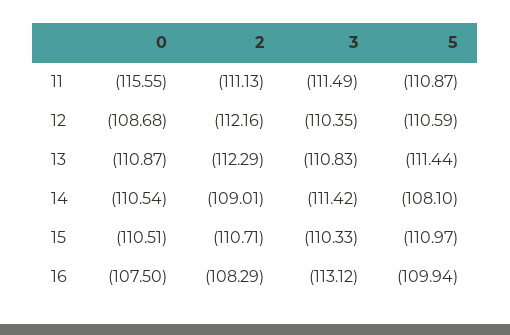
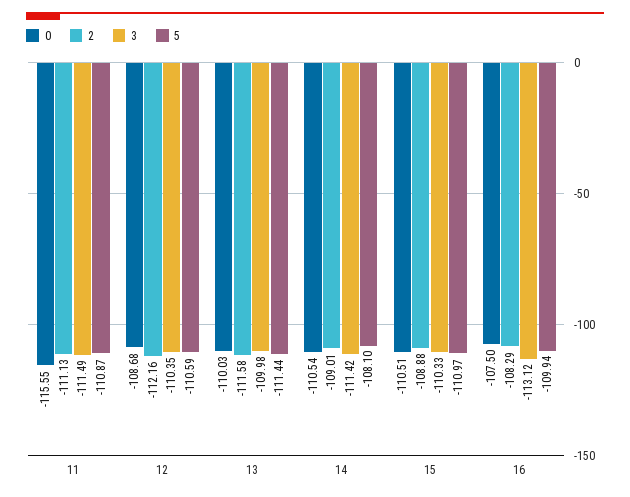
  {
    "0": {
      "11": -115.55,
      "12": -108.68,
-     "13": -110.87,
+     "13": -110.03,
      "14": -110.54,
      "15": -110.51,
      "16": -107.5
    },
    "2": {
      "11": -111.13,
      "12": -112.16,
-     "13": -112.29,
+     "13": -111.58,
      "14": -109.01,
-     "15": -110.71,
+     "15": -108.88,
      "16": -108.29
    },
    "3": {
      "11": -111.49,
      "12": -110.35,
-     "13": -110.83,
+     "13": -109.98,
      "14": -111.42,
      "15": -110.33,
      "16": -113.12
    },
    "5": {
      "11": -110.87,
      "12": -110.59,
      "13": -111.44,
      "14": -108.1,
      "15": -110.97,
      "16": -109.94
    }
  }

